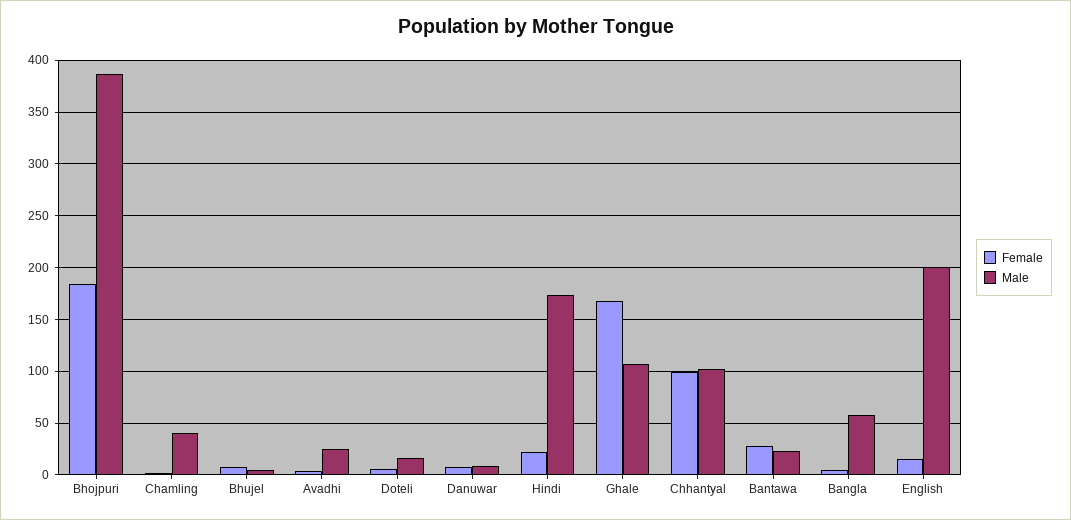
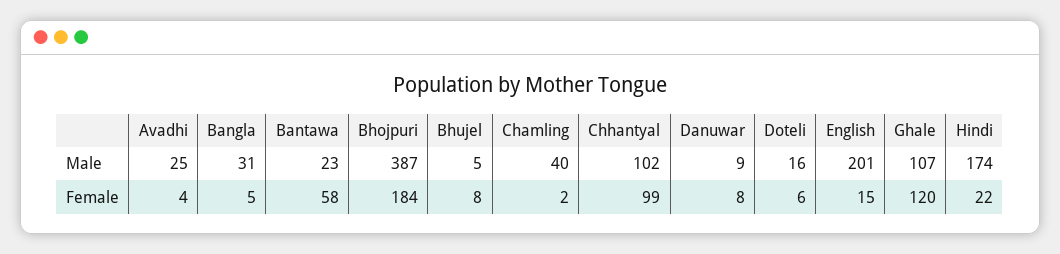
  {
    "Female": {
      "Bhojpuri": 184,
      "Chamling": 2,
      "Bhujel": 8,
      "Avadhi": 4,
      "Doteli": 6,
      "Danuwar": 8,
      "Hindi": 22,
-     "Ghale": 170,
+     "Ghale": 120,
      "Chhantyal": 99,
-     "Bantawa": 30,
+     "Bantawa": 58,
      "Bangla": 5,
      "English": 15
    },
    "Male": {
      "Bhojpuri": 387,
      "Chamling": 40,
      "Bhujel": 5,
      "Avadhi": 25,
      "Doteli": 16,
      "Danuwar": 9,
      "Hindi": 174,
      "Ghale": 107,
      "Chhantyal": 102,
      "Bantawa": 23,
-     "Bangla": 60,
+     "Bangla": 31,
      "English": 201
    }
  }

